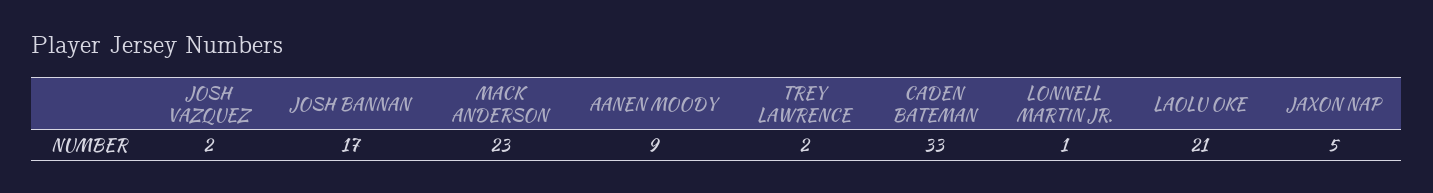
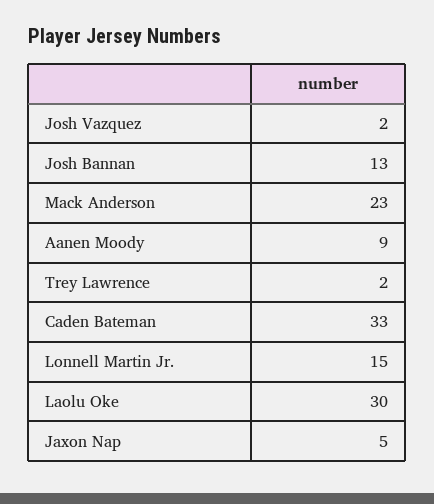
  {
    "JOSH VAZQUEZ": 2,
-   "JOSH BANNAN": 17,
+   "JOSH BANNAN": 13,
    "MACK ANDERSON": 23,
    "AANEN MOODY": 9,
    "TREY LAWRENCE": 2,
    "CADEN BATEMAN": 33,
-   "LONNELL MARTIN JR.": 1,
+   "LONNELL MARTIN JR.": 15,
-   "LAOLU OKE": 21,
+   "LAOLU OKE": 30,
    "JAXON NAP": 5
  }

